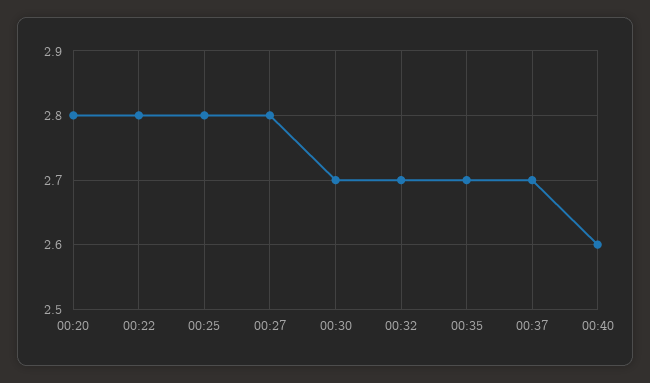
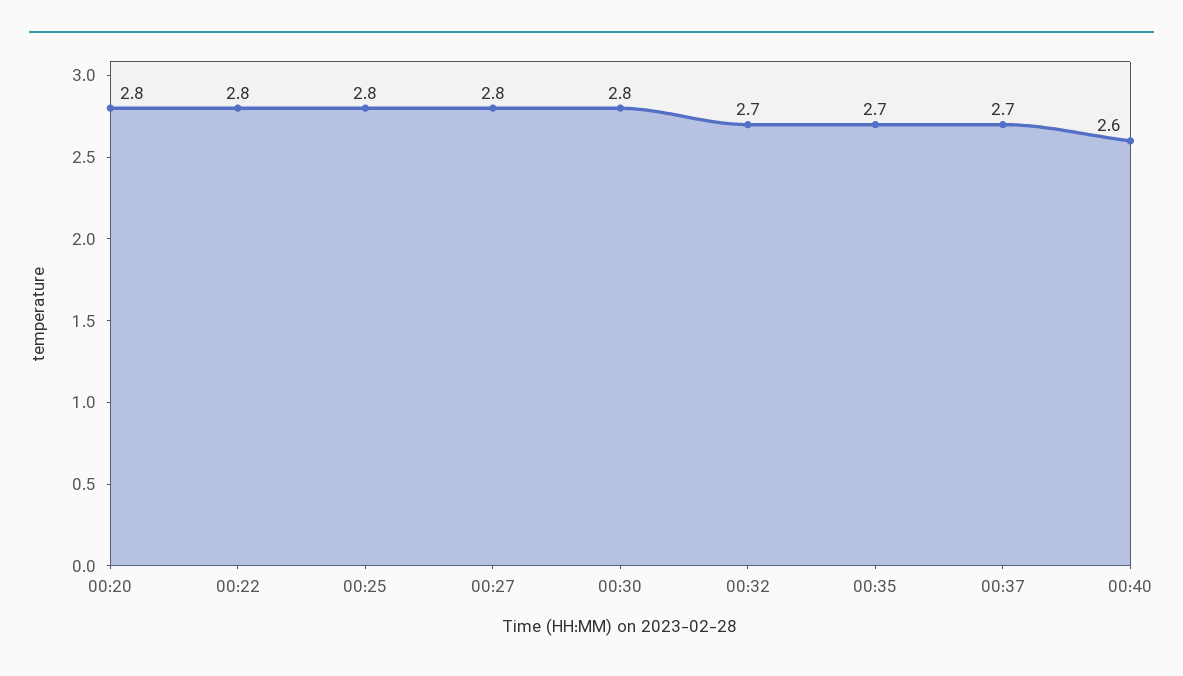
  {
    "00:20": 2.8,
    "00:22": 2.8,
    "00:25": 2.8,
    "00:27": 2.8,
-   "00:30": 2.7,
+   "00:30": 2.8,
    "00:32": 2.7,
    "00:35": 2.7,
    "00:37": 2.7,
    "00:40": 2.6
  }

